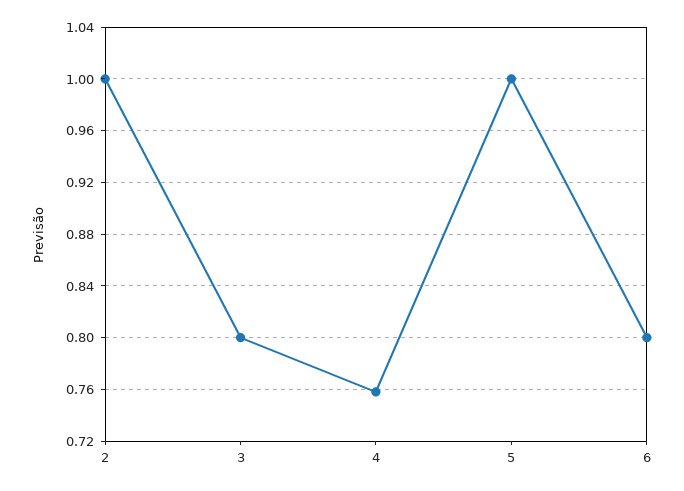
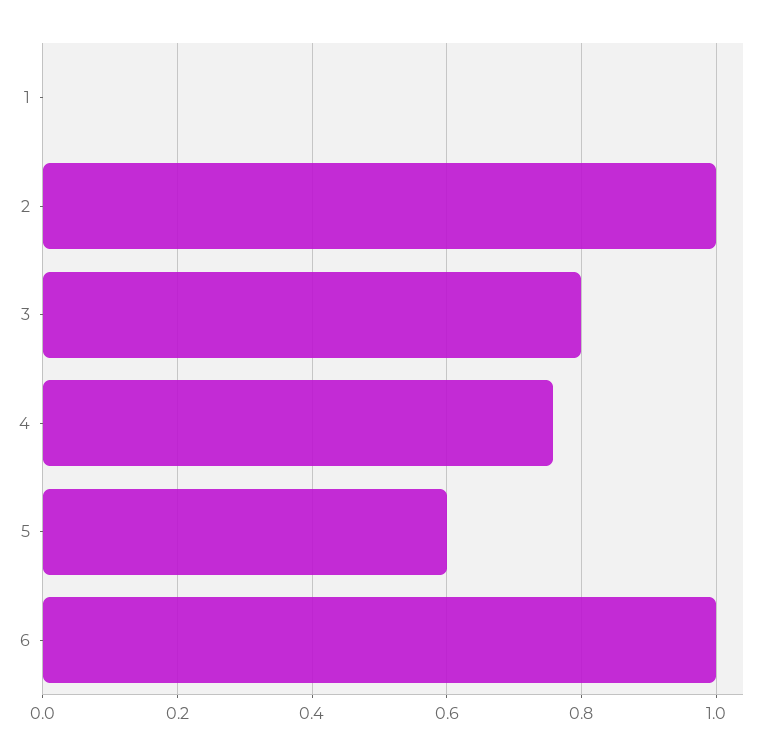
  {
    "2": 1,
    "3": 0.8,
    "4": 0.76,
-   "5": 1,
+   "5": 0.6,
-   "6": 0.8
+   "6": 1,
+   "1": 0
  }

